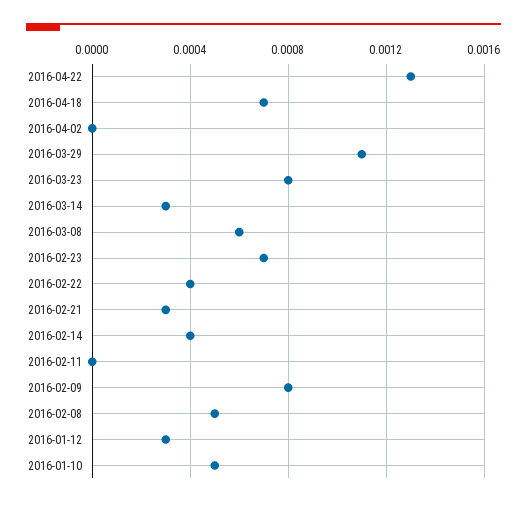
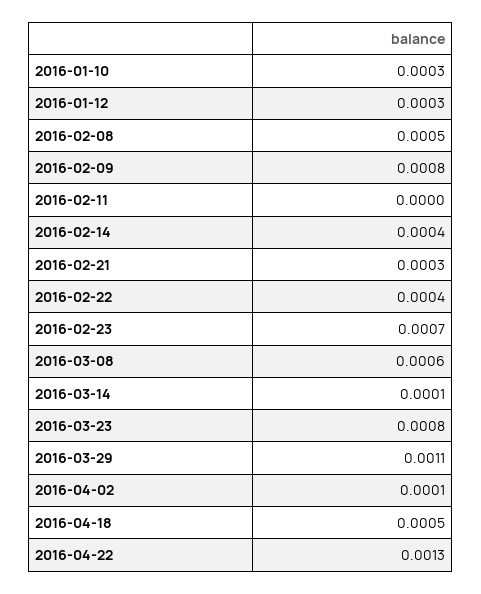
  {
    "2016-04-22": 0.0013,
-   "2016-04-18": 0.0007,
+   "2016-04-18": 0.0005,
-   "2016-04-02": 0,
+   "2016-04-02": 0.0001,
    "2016-03-29": 0.0011,
    "2016-03-23": 0.0008,
-   "2016-03-14": 0.0003,
+   "2016-03-14": 0.0001,
    "2016-03-08": 0.0006,
    "2016-02-23": 0.0007,
    "2016-02-22": 0.0004,
    "2016-02-21": 0.0003,
    "2016-02-14": 0.0004,
    "2016-02-11": 0,
    "2016-02-09": 0.0008,
    "2016-02-08": 0.0005,
    "2016-01-12": 0.0003,
-   "2016-01-10": 0.0005
+   "2016-01-10": 0.0003
  }

